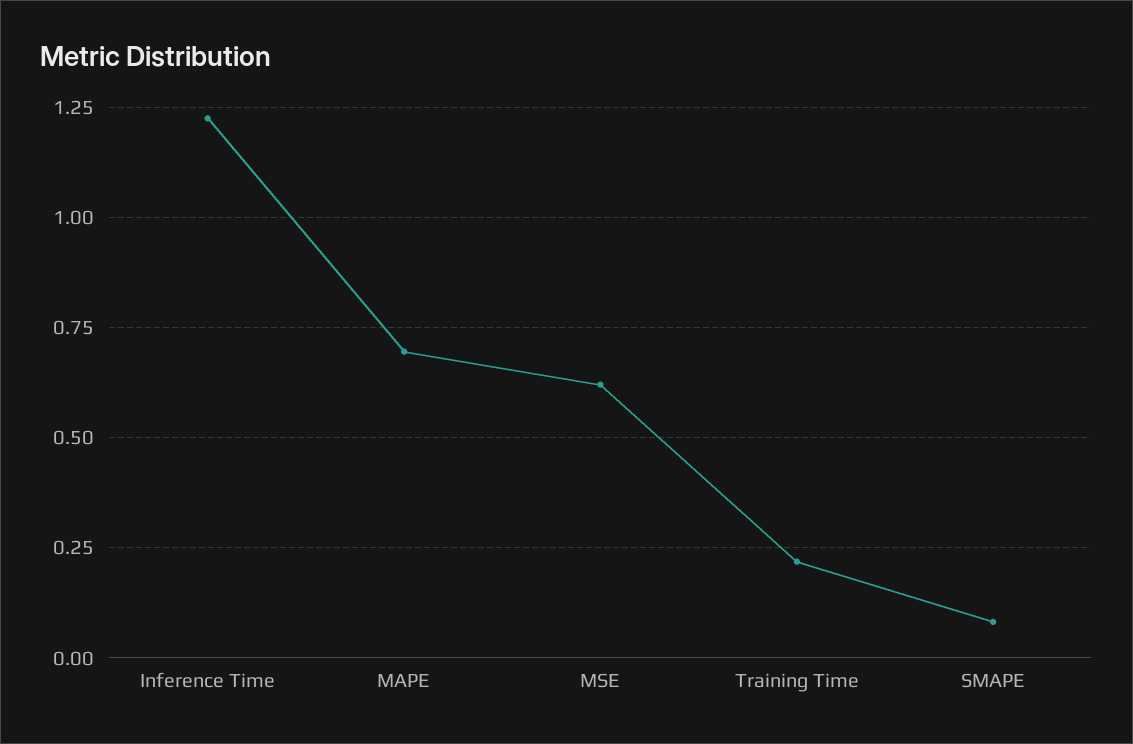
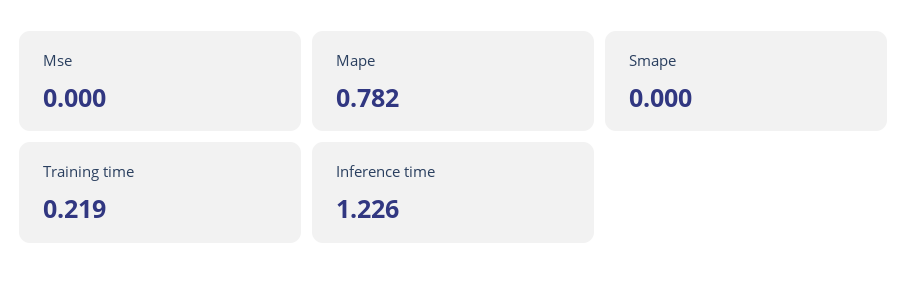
  {
    "Inference Time": 1.226,
-   "MAPE": 0.7,
+   "MAPE": 0.782,
-   "MSE": 0.625,
+   "MSE": 0,
    "Training Time": 0.219,
-   "SMAPE": 0.075
+   "SMAPE": 0
  }

